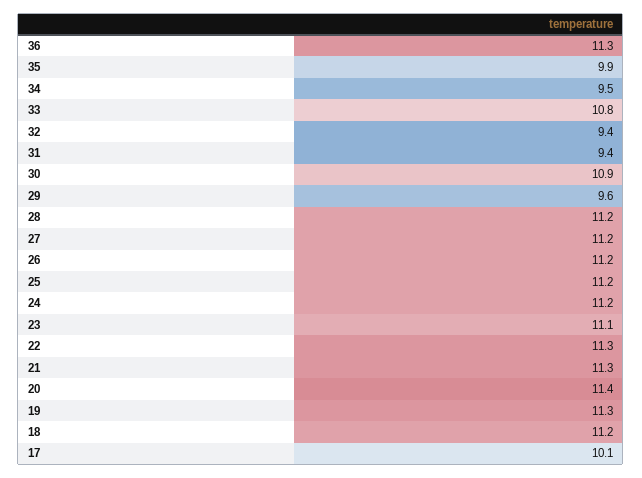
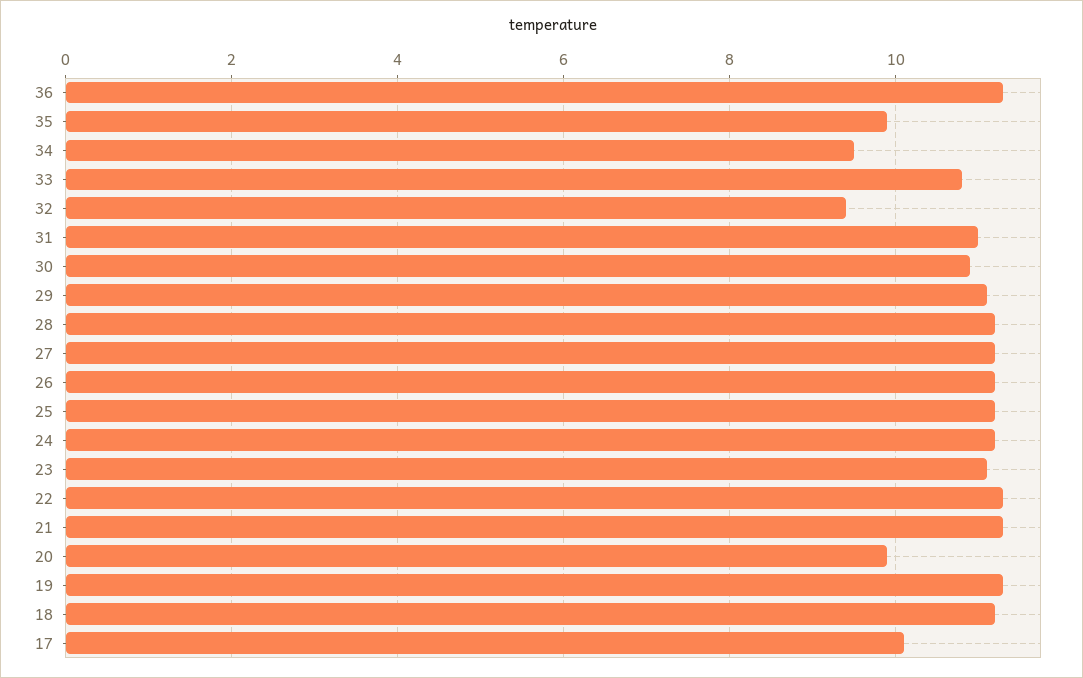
  {
    "36": 11.3,
    "35": 9.9,
    "34": 9.5,
    "33": 10.8,
    "32": 9.4,
-   "31": 9.4,
+   "31": 11,
    "30": 10.9,
-   "29": 9.6,
+   "29": 11,
    "28": 11.2,
    "27": 11.2,
    "26": 11.2,
    "25": 11.2,
    "24": 11.2,
    "23": 11.1,
    "22": 11.3,
    "21": 11.3,
-   "20": 11.4,
+   "20": 10,
    "19": 11.3,
    "18": 11.2,
    "17": 10.1
  }

